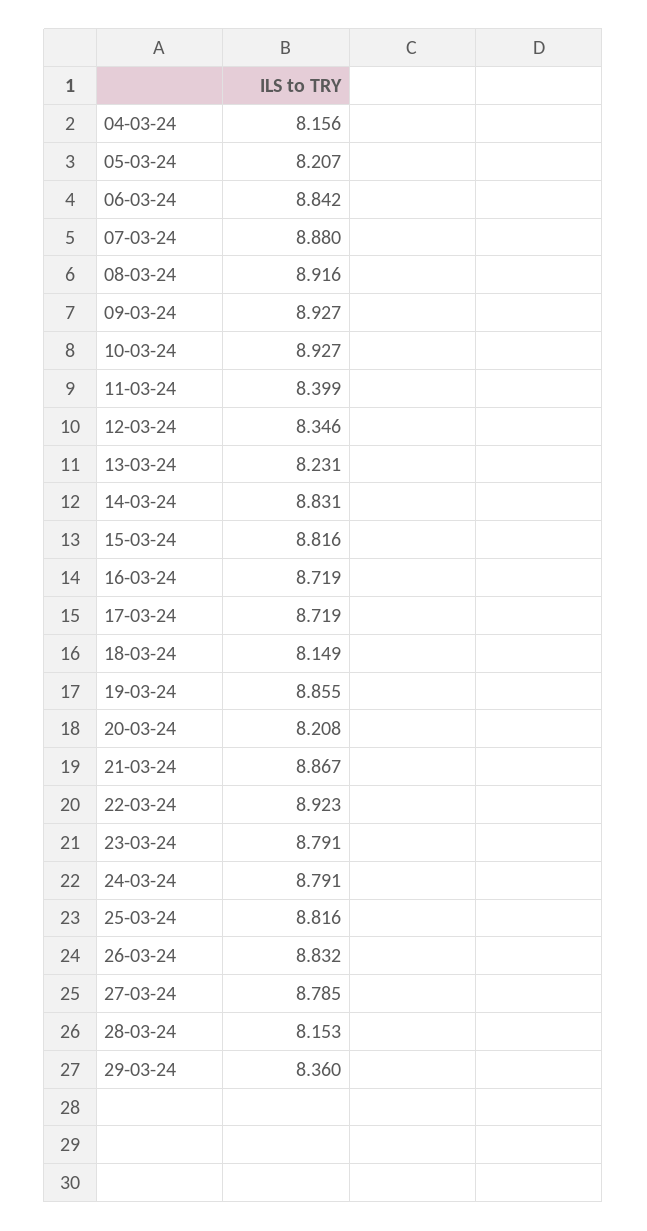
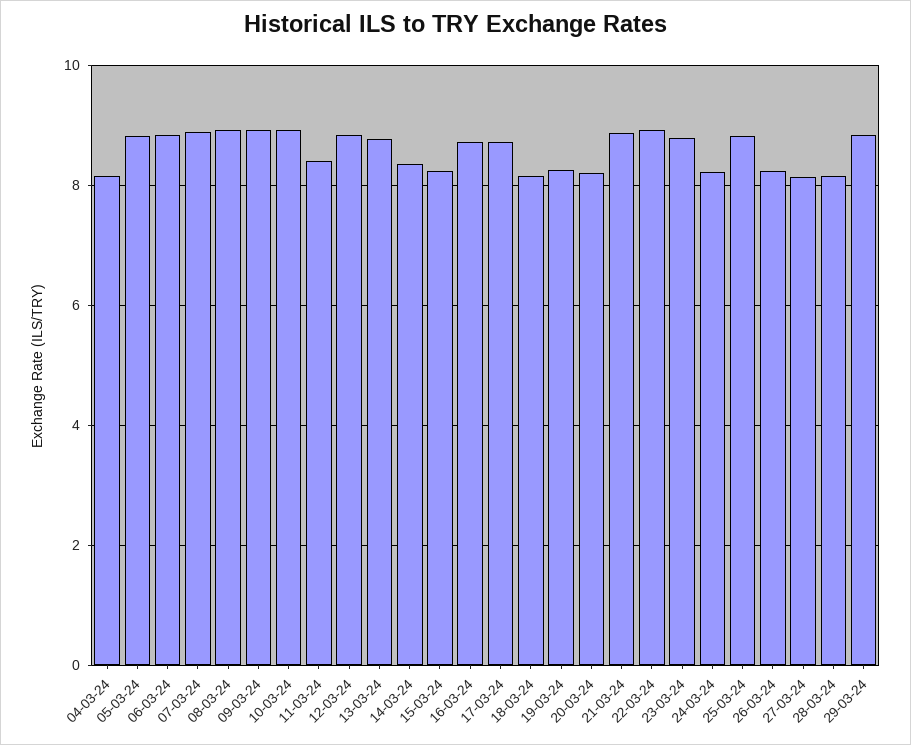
  {
    "04-03-24": 8.156,
-   "05-03-24": 8.207,
+   "05-03-24": 8.8,
    "06-03-24": 8.842,
    "07-03-24": 8.88,
    "08-03-24": 8.916,
    "09-03-24": 8.927,
    "10-03-24": 8.927,
    "11-03-24": 8.399,
-   "12-03-24": 8.346,
+   "12-03-24": 8.8,
-   "13-03-24": 8.231,
+   "13-03-24": 8.8,
-   "14-03-24": 8.831,
+   "14-03-24": 8.4,
-   "15-03-24": 8.816,
+   "15-03-24": 8.2,
    "16-03-24": 8.719,
    "17-03-24": 8.719,
    "18-03-24": 8.149,
-   "19-03-24": 8.855,
+   "19-03-24": 8.2,
    "20-03-24": 8.208,
    "21-03-24": 8.867,
    "22-03-24": 8.923,
    "23-03-24": 8.791,
-   "24-03-24": 8.791,
+   "24-03-24": 8.2,
    "25-03-24": 8.816,
-   "26-03-24": 8.832,
+   "26-03-24": 8.2,
-   "27-03-24": 8.785,
+   "27-03-24": 8.2,
    "28-03-24": 8.153,
-   "29-03-24": 8.36
+   "29-03-24": 8.8
  }

